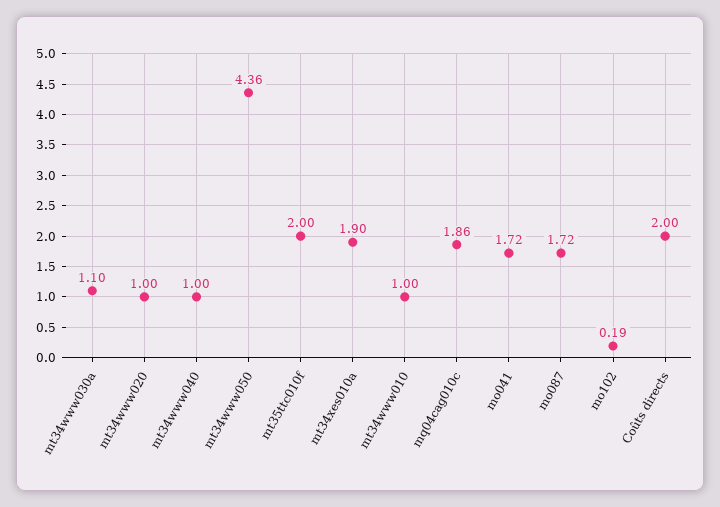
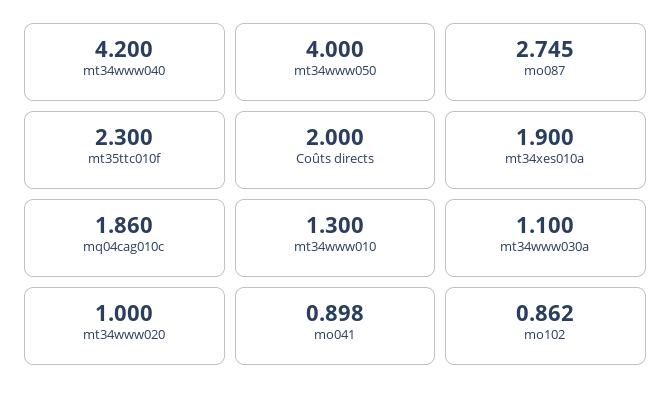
  {
    "mt34www030a": 1.1,
    "mt34www020": 1,
-   "mt34www040": 1,
+   "mt34www040": 4.2,
-   "mt34www050": 4.36,
+   "mt34www050": 4,
-   "mt35ttc010f": 2,
+   "mt35ttc010f": 2.3,
    "mt34xes010a": 1.9,
-   "mt34www010": 1,
+   "mt34www010": 1.3,
    "mq04cag010c": 1.86,
-   "mo041": 1.72,
+   "mo041": 0.898,
-   "mo087": 1.72,
+   "mo087": 2.745,
-   "mo102": 0.19,
+   "mo102": 0.862,
    "Coûts directs": 2
  }

